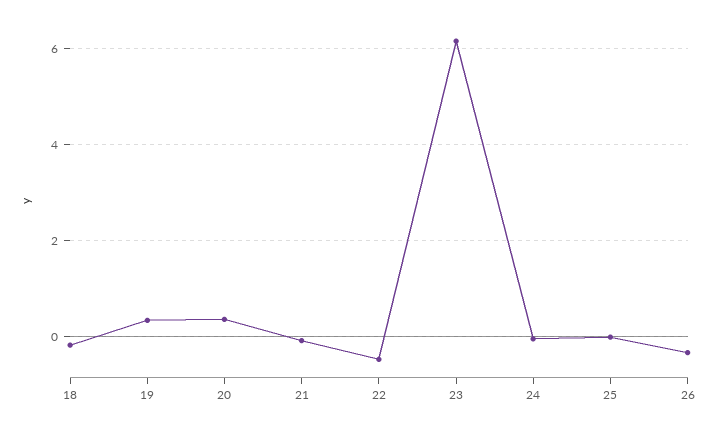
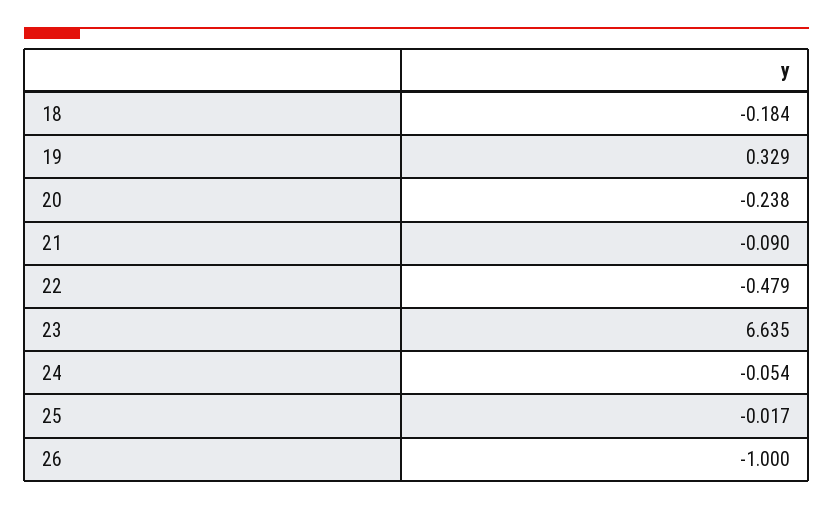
  {
    "18": -0.184,
    "19": 0.329,
-   "20": 0.4,
+   "20": -0.238,
    "21": -0.09,
    "22": -0.479,
-   "23": 6.2,
+   "23": 6.635,
    "24": -0.054,
    "25": -0.017,
-   "26": -0.4
+   "26": -1
  }

